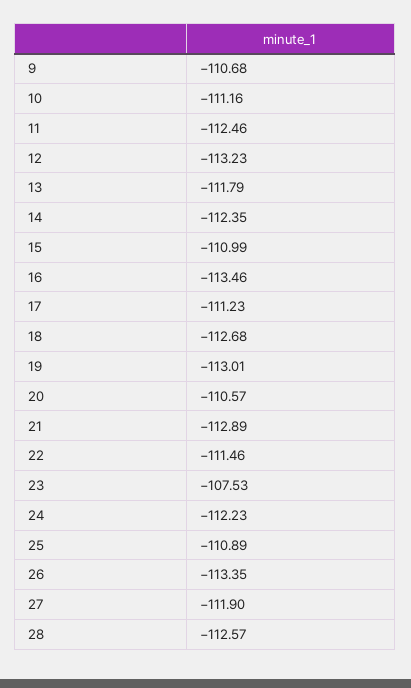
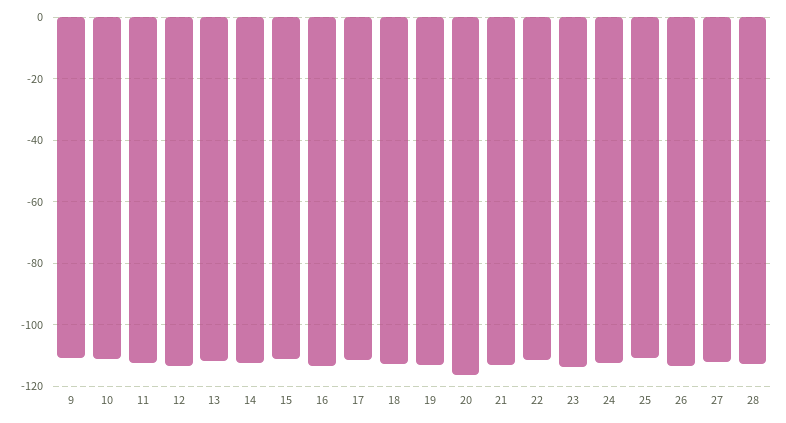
  {
    "9": -110.68,
    "10": -111.16,
    "11": -112.46,
    "12": -113.23,
    "13": -111.79,
    "14": -112.35,
    "15": -110.99,
    "16": -113.46,
    "17": -111.23,
    "18": -112.68,
    "19": -113.01,
-   "20": -110.57,
+   "20": -116,
    "21": -112.89,
    "22": -111.46,
-   "23": -107.53,
+   "23": -114,
    "24": -112.23,
    "25": -110.89,
    "26": -113.35,
    "27": -111.9,
    "28": -112.57
  }

